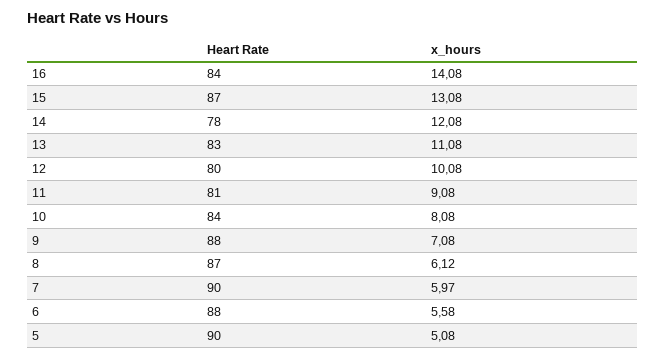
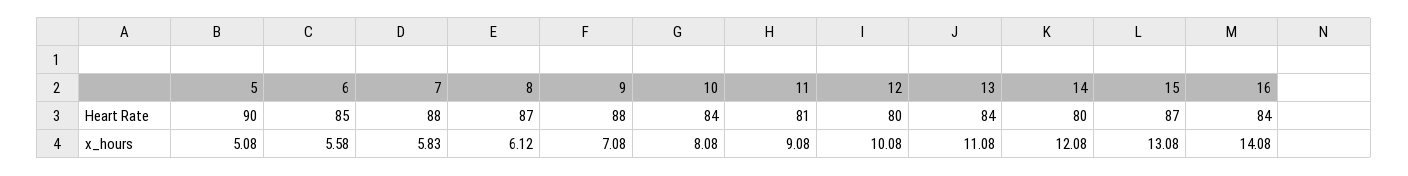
  {
    "Heart Rate": {
      "16": 84,
      "15": 87,
-     "14": 78,
+     "14": 80,
-     "13": 83,
+     "13": 84,
      "12": 80,
      "11": 81,
      "10": 84,
      "9": 88,
      "8": 87,
-     "7": 90,
+     "7": 88,
-     "6": 88,
+     "6": 85,
      "5": 90
    },
    "x_hours": {
      "16": 14.08,
      "15": 13.08,
      "14": 12.08,
      "13": 11.08,
      "12": 10.08,
      "11": 9.08,
      "10": 8.08,
      "9": 7.08,
      "8": 6.12,
-     "7": 5.97,
+     "7": 5.83,
      "6": 5.58,
      "5": 5.08
    }
  }

